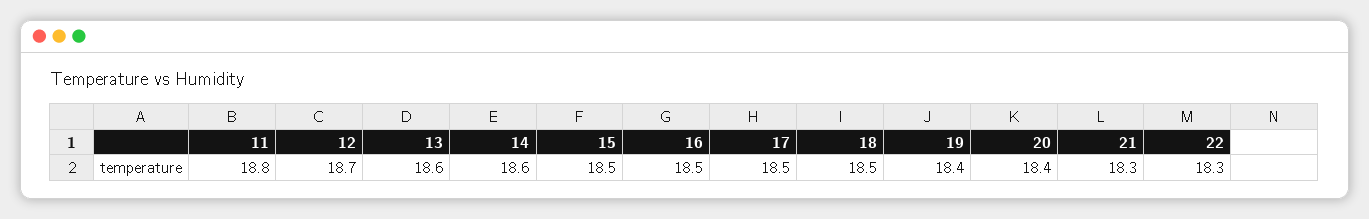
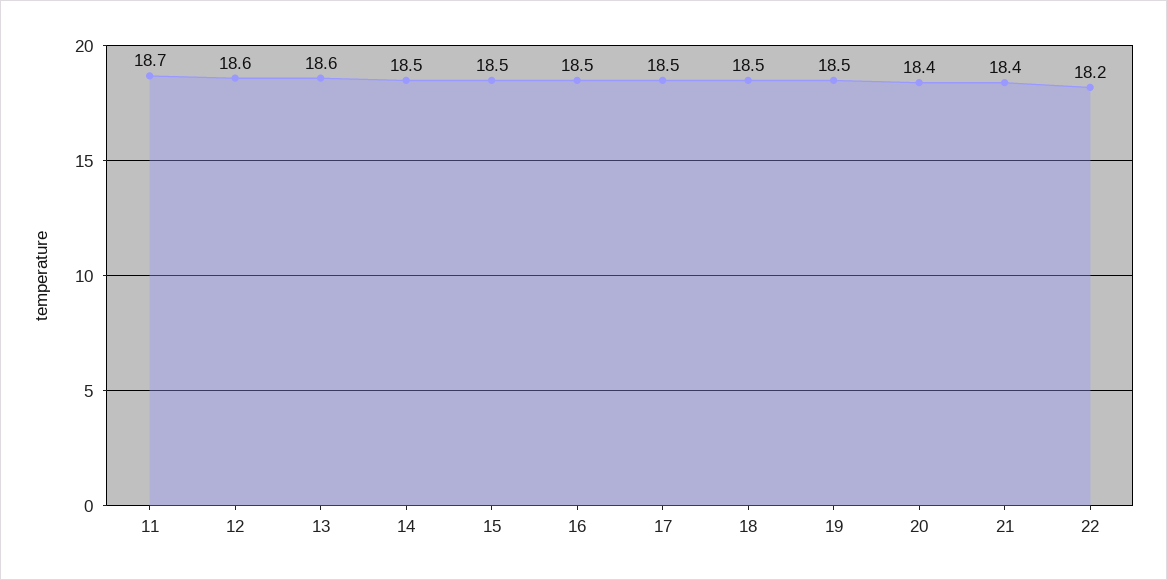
  {
-   "11": 18.8,
+   "11": 18.7,
-   "12": 18.7,
+   "12": 18.6,
    "13": 18.6,
-   "14": 18.6,
+   "14": 18.5,
    "15": 18.5,
    "16": 18.5,
    "17": 18.5,
    "18": 18.5,
-   "19": 18.4,
+   "19": 18.5,
    "20": 18.4,
-   "21": 18.3,
+   "21": 18.4,
-   "22": 18.3
+   "22": 18.2
  }

